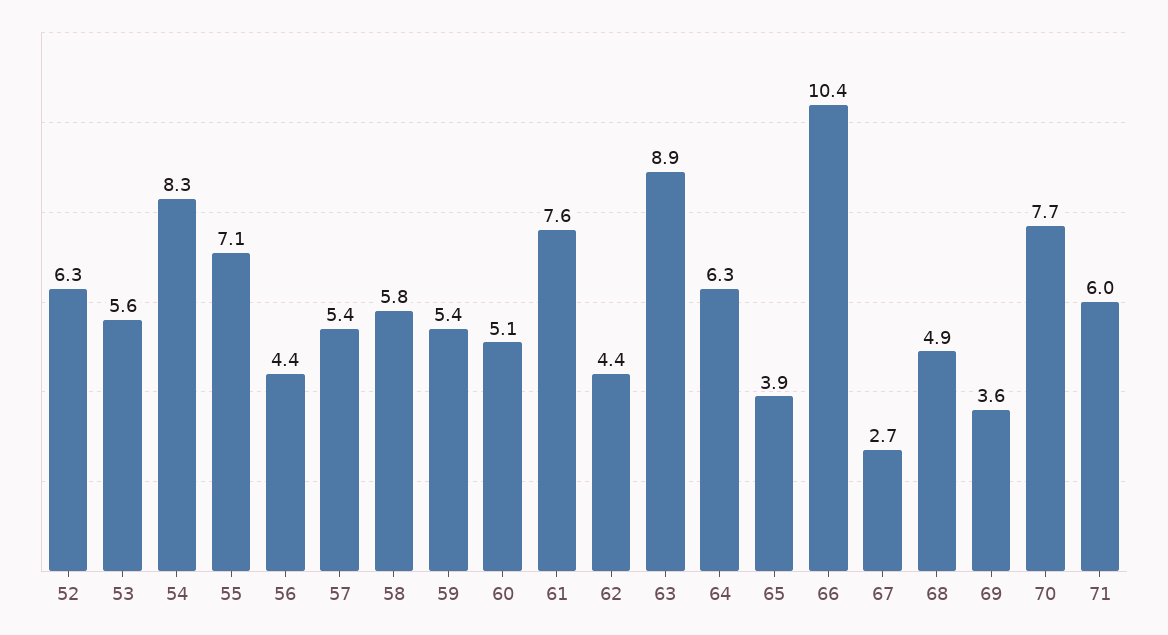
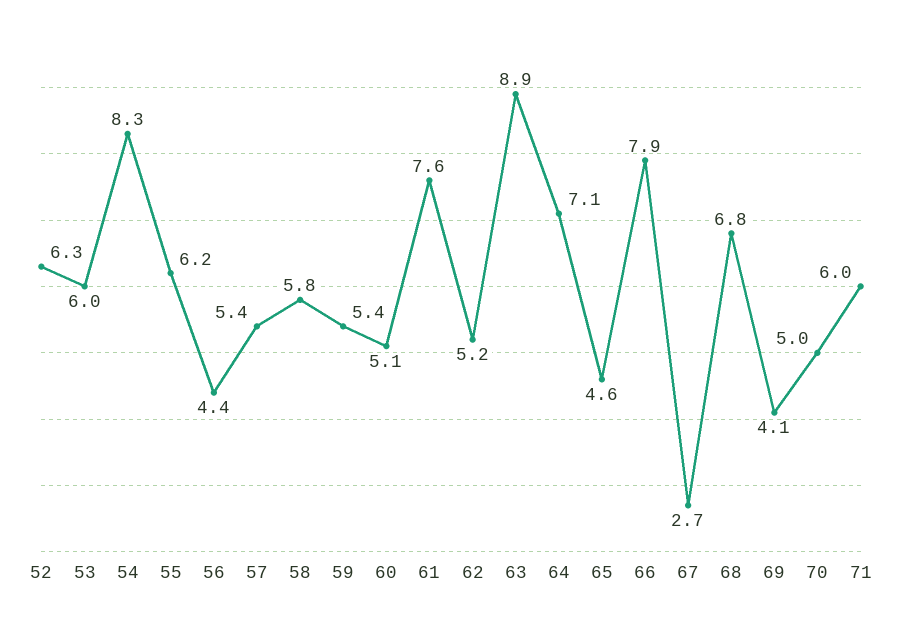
  {
    "52": 6.3,
-   "53": 5.6,
+   "53": 6,
    "54": 8.3,
-   "55": 7.1,
+   "55": 6.2,
    "56": 4.4,
    "57": 5.4,
    "58": 5.8,
    "59": 5.4,
    "60": 5.1,
    "61": 7.6,
-   "62": 4.4,
+   "62": 5.2,
    "63": 8.9,
-   "64": 6.3,
+   "64": 7.1,
-   "65": 3.9,
+   "65": 4.6,
-   "66": 10.4,
+   "66": 7.9,
    "67": 2.7,
-   "68": 4.9,
+   "68": 6.8,
-   "69": 3.6,
+   "69": 4.1,
-   "70": 7.7,
+   "70": 5,
    "71": 6
  }

